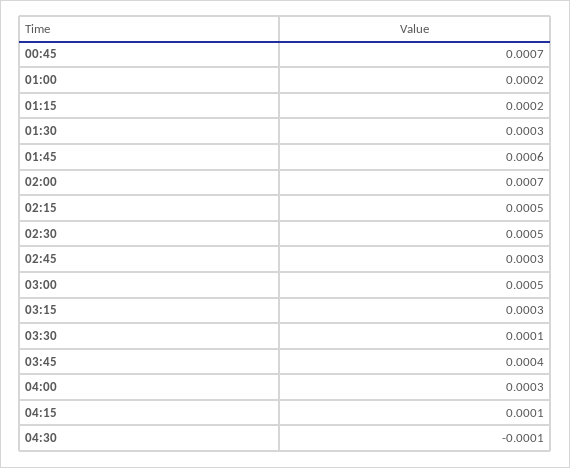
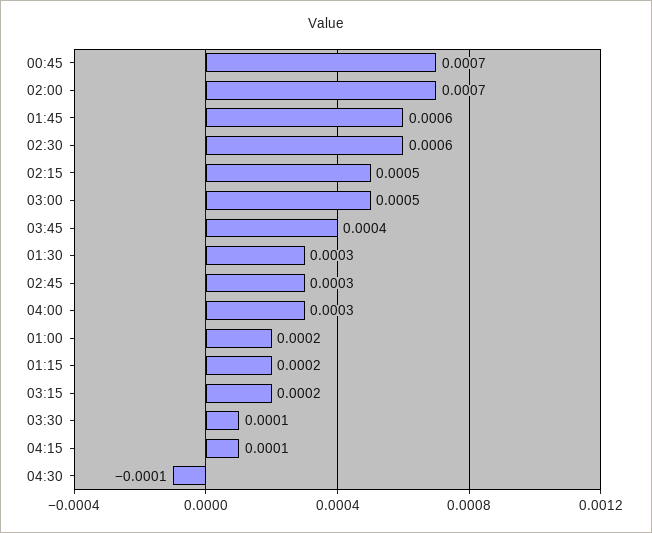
  {
    "00:45": 0.0007,
    "01:00": 0.0002,
    "01:15": 0.0002,
    "01:30": 0.0003,
    "01:45": 0.0006,
    "02:00": 0.0007,
    "02:15": 0.0005,
-   "02:30": 0.0005,
+   "02:30": 0.0006,
    "02:45": 0.0003,
    "03:00": 0.0005,
-   "03:15": 0.0003,
+   "03:15": 0.0002,
    "03:30": 0.0001,
    "03:45": 0.0004,
    "04:00": 0.0003,
    "04:15": 0.0001,
    "04:30": -0.0001
  }

